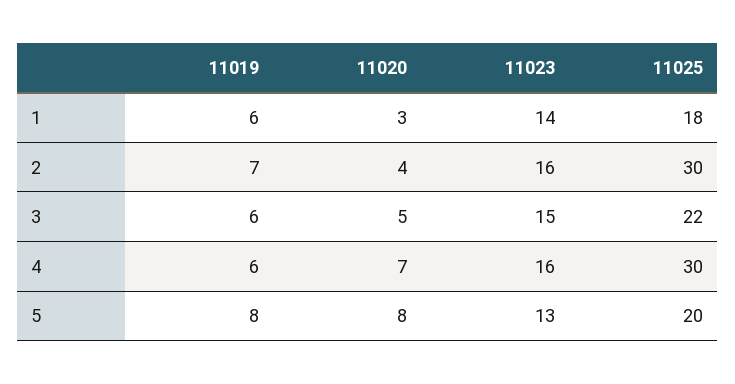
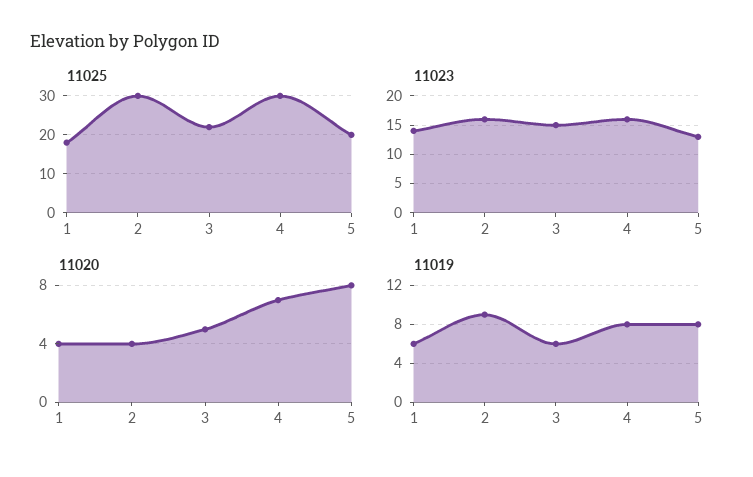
  {
    "11019": {
      "1": 6,
-     "2": 7,
+     "2": 9,
      "3": 6,
-     "4": 6,
+     "4": 8,
      "5": 8
    },
    "11020": {
-     "1": 3,
+     "1": 4,
      "2": 4,
      "3": 5,
      "4": 7,
      "5": 8
    },
    "11023": {
      "1": 14,
      "2": 16,
      "3": 15,
      "4": 16,
      "5": 13
    },
    "11025": {
      "1": 18,
      "2": 30,
      "3": 22,
      "4": 30,
      "5": 20
    }
  }

